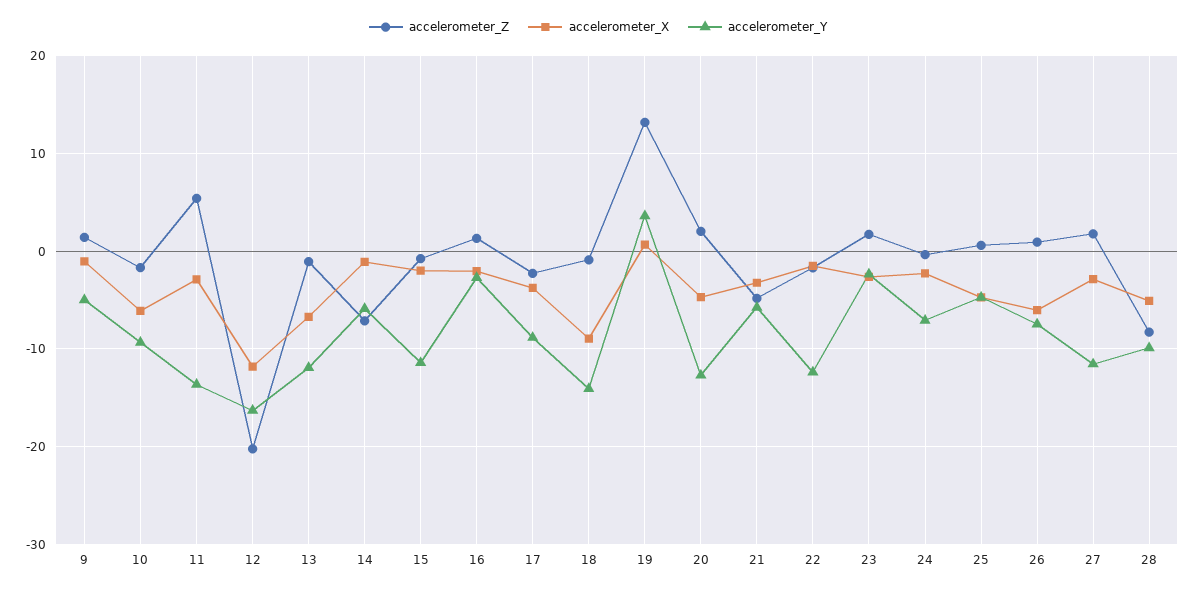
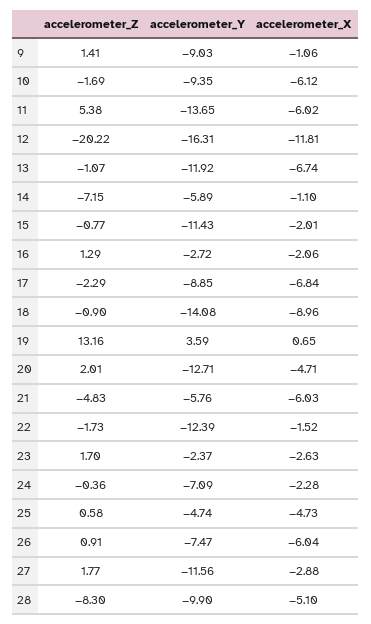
  {
    "accelerometer_Z": {
      "9": 1.41,
      "10": -1.69,
      "11": 5.38,
      "12": -20.22,
      "13": -1.07,
      "14": -7.15,
      "15": -0.77,
      "16": 1.29,
      "17": -2.29,
      "18": -0.9,
      "19": 13.16,
      "20": 2.01,
      "21": -4.83,
      "22": -1.73,
      "23": 1.7,
      "24": -0.36,
      "25": 0.58,
      "26": 0.91,
      "27": 1.77,
      "28": -8.3
    },
    "accelerometer_X": {
      "9": -1.06,
      "10": -6.12,
-     "11": -3,
+     "11": -6.02,
      "12": -11.81,
      "13": -6.74,
      "14": -1.1,
      "15": -2.01,
      "16": -2.06,
-     "17": -4,
+     "17": -6.84,
      "18": -8.96,
      "19": 0.65,
      "20": -4.71,
-     "21": -3,
+     "21": -6.03,
      "22": -1.52,
      "23": -2.63,
      "24": -2.28,
      "25": -4.73,
      "26": -6.04,
      "27": -2.88,
      "28": -5.1
    },
    "accelerometer_Y": {
-     "9": -5,
+     "9": -9.03,
      "10": -9.35,
      "11": -13.65,
      "12": -16.31,
      "13": -11.92,
      "14": -5.89,
      "15": -11.43,
      "16": -2.72,
      "17": -8.85,
      "18": -14.08,
      "19": 3.59,
      "20": -12.71,
      "21": -5.76,
      "22": -12.39,
      "23": -2.37,
      "24": -7.09,
      "25": -4.74,
      "26": -7.47,
      "27": -11.56,
      "28": -9.9
    }
  }

